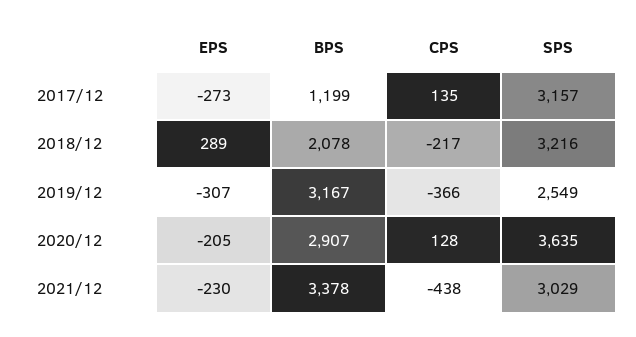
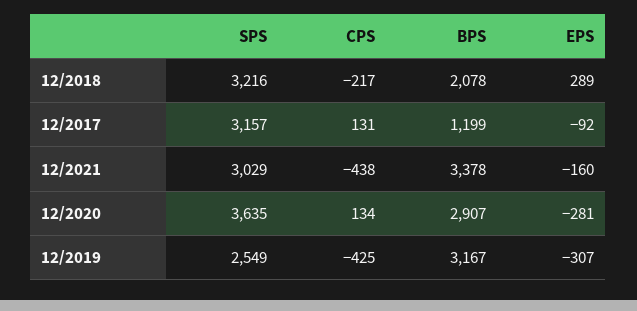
  {
    "EPS": {
-     "2017/12": -273,
+     "2017/12": -92,
      "2018/12": 289,
      "2019/12": -307,
-     "2020/12": -205,
+     "2020/12": -281,
-     "2021/12": -230
+     "2021/12": -160
    },
    "BPS": {
      "2017/12": 1199,
      "2018/12": 2078,
      "2019/12": 3167,
      "2020/12": 2907,
      "2021/12": 3378
    },
    "CPS": {
-     "2017/12": 135,
+     "2017/12": 131,
      "2018/12": -217,
-     "2019/12": -366,
+     "2019/12": -425,
-     "2020/12": 128,
+     "2020/12": 134,
      "2021/12": -438
    },
    "SPS": {
      "2017/12": 3157,
      "2018/12": 3216,
      "2019/12": 2549,
      "2020/12": 3635,
      "2021/12": 3029
    }
  }

